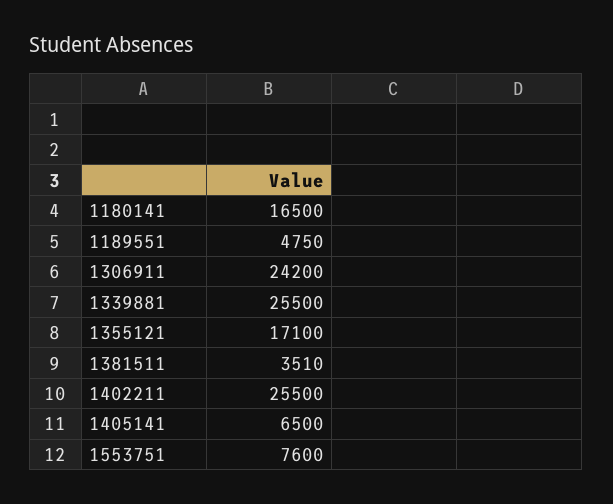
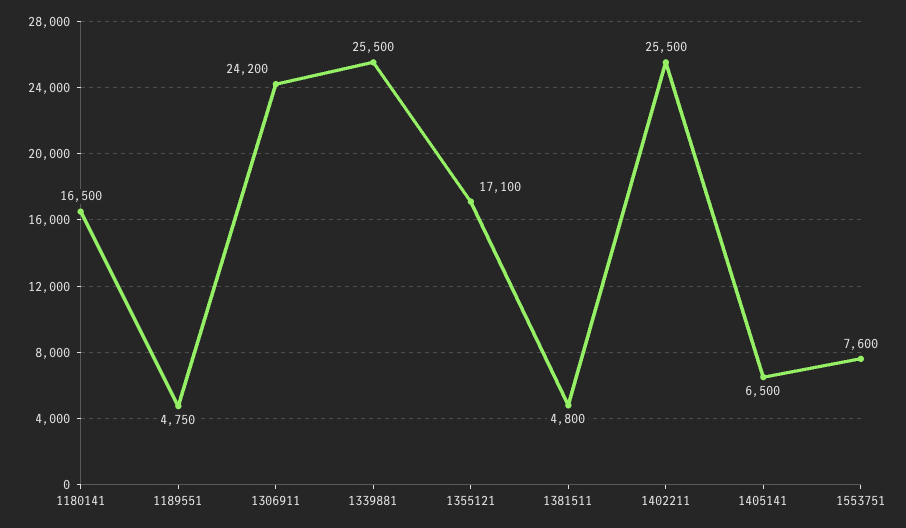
  {
    "1180141": 16500,
    "1189551": 4750,
    "1306911": 24200,
    "1339881": 25500,
    "1355121": 17100,
-   "1381511": 3510,
+   "1381511": 4800,
    "1402211": 25500,
    "1405141": 6500,
    "1553751": 7600
  }

